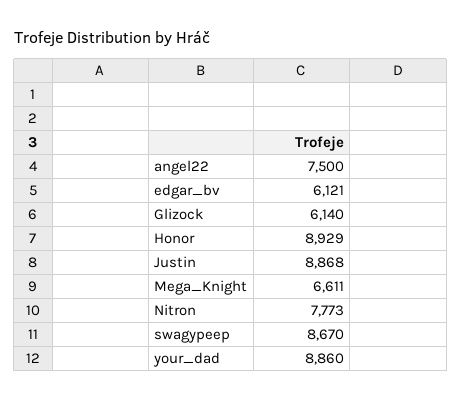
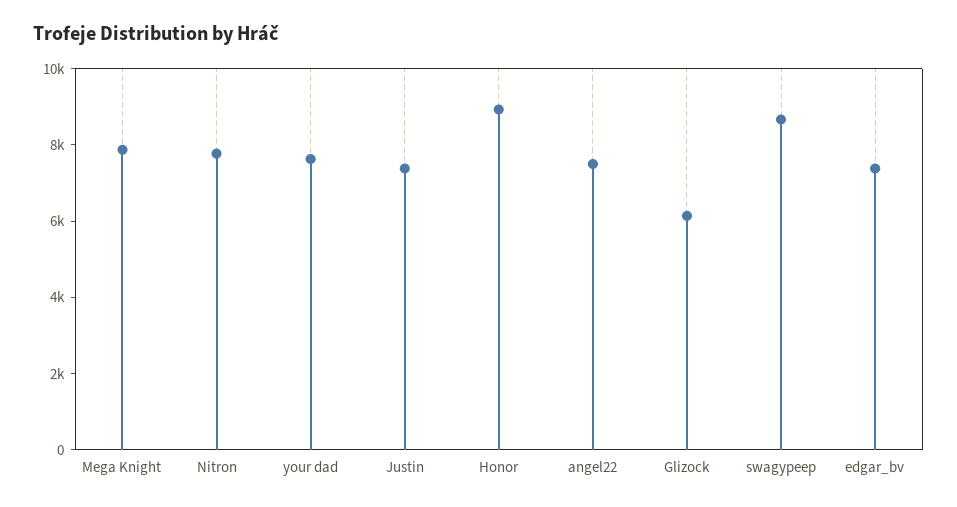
  {
    "angel22": 7500,
-   "edgar_bv": 6121,
+   "edgar_bv": 7500,
    "Glizock": 6140,
    "Honor": 8929,
-   "Justin": 8868,
+   "Justin": 7500,
-   "Mega_Knight": 6611,
+   "Mega_Knight": 8000,
    "Nitron": 7773,
    "swagypeep": 8670,
-   "your_dad": 8860
+   "your_dad": 7500
  }

